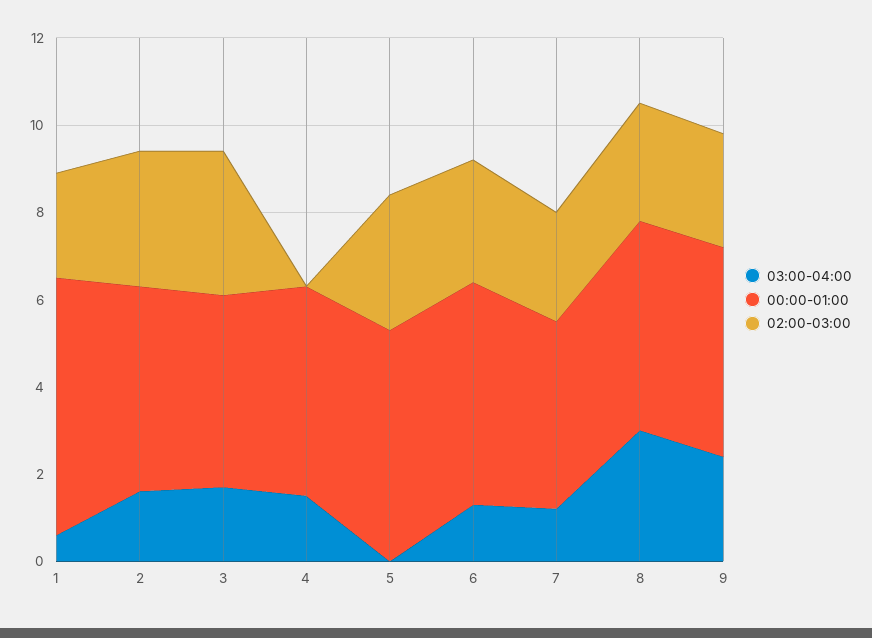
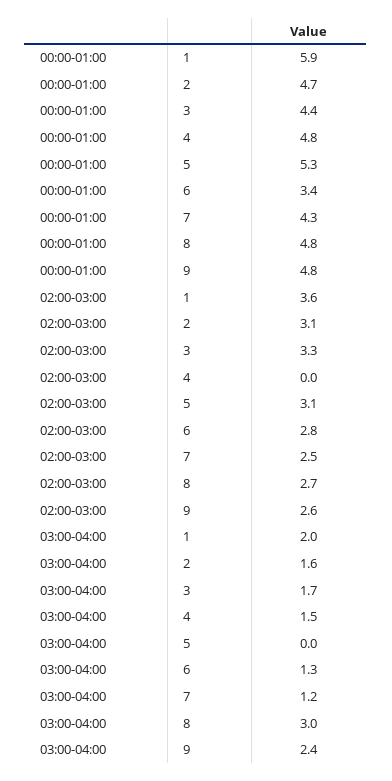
  {
    "03:00-04:00": {
-     "1": 0.5,
+     "1": 2,
      "2": 1.6,
      "3": 1.7,
      "4": 1.5,
      "5": 0,
      "6": 1.3,
      "7": 1.2,
      "8": 3,
      "9": 2.4
    },
    "00:00-01:00": {
      "1": 5.9,
      "2": 4.7,
      "3": 4.4,
      "4": 4.8,
      "5": 5.3,
-     "6": 5,
+     "6": 3.4,
      "7": 4.3,
      "8": 4.8,
      "9": 4.8
    },
    "02:00-03:00": {
-     "1": 2.5,
+     "1": 3.6,
      "2": 3.1,
      "3": 3.3,
      "4": 0,
      "5": 3.1,
      "6": 2.8,
      "7": 2.5,
      "8": 2.7,
      "9": 2.6
    }
  }

